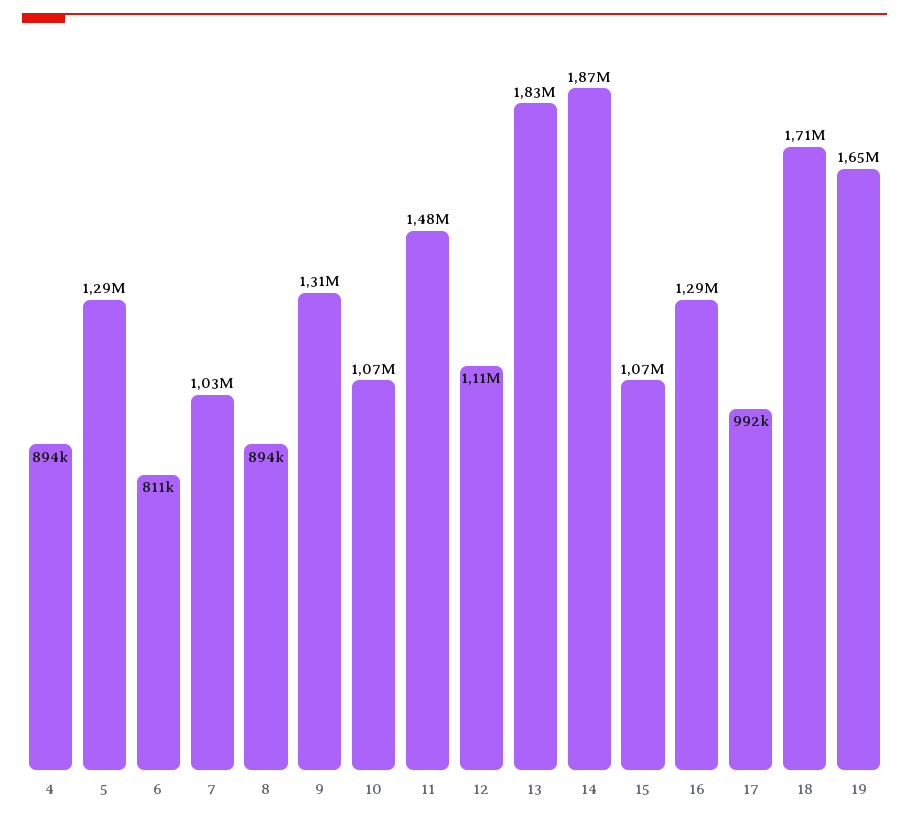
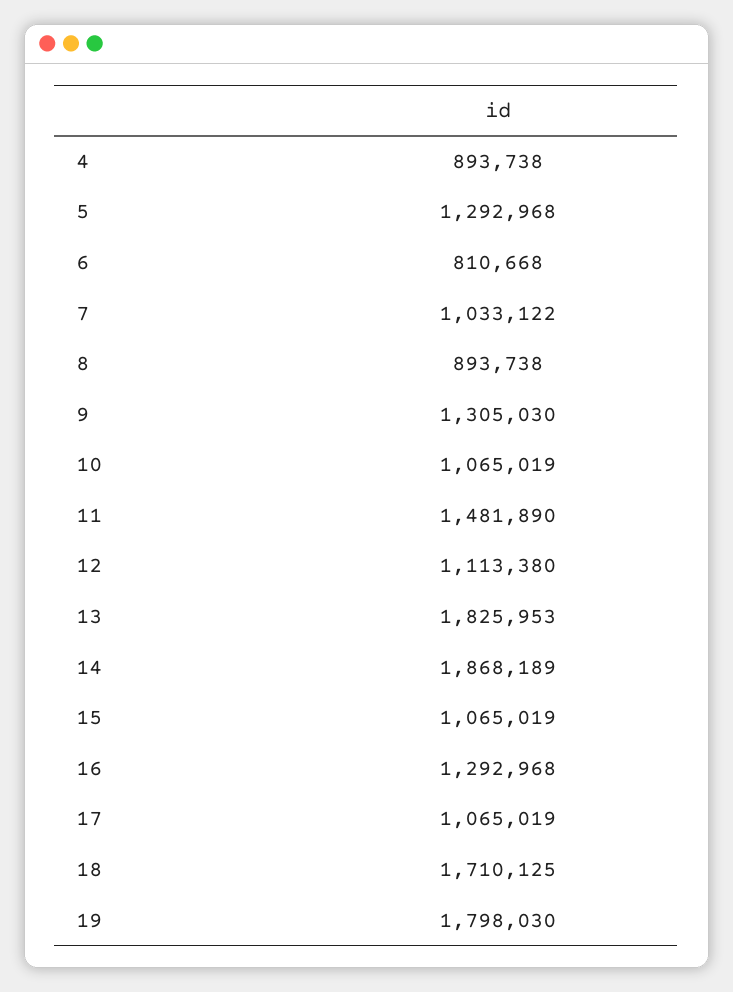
  {
    "4": 893738,
    "5": 1292968,
    "6": 810668,
    "7": 1033122,
    "8": 893738,
    "9": 1305030,
    "10": 1065019,
    "11": 1481890,
    "12": 1113380,
    "13": 1825953,
    "14": 1868189,
    "15": 1065019,
    "16": 1292968,
-   "17": 992000,
+   "17": 1065019,
    "18": 1710125,
-   "19": 1650000
+   "19": 1798030
  }

